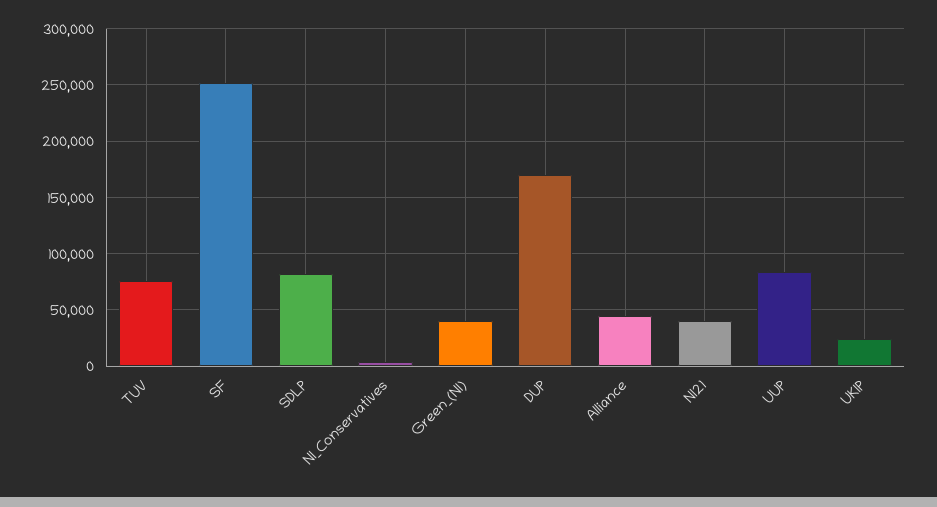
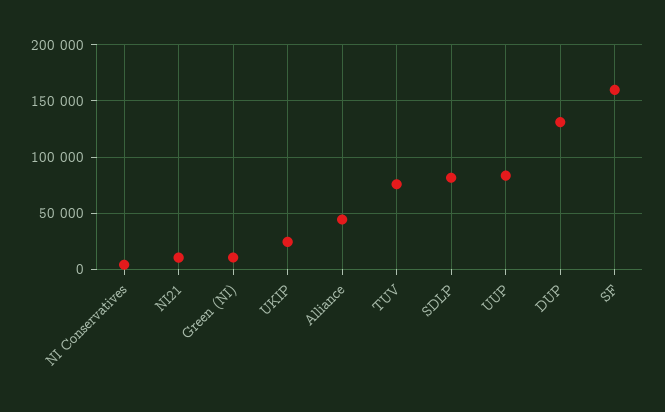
  {
    "TUV": 80000,
-   "SF": 250000,
+   "SF": 160000,
    "SDLP": 80000,
    "NI_Conservatives": 0,
-   "Green_(NI)": 40000,
+   "Green_(NI)": 10000,
-   "DUP": 170000,
+   "DUP": 130000,
    "Alliance": 40000,
-   "NI21": 40000,
+   "NI21": 10000,
    "UUP": 80000,
    "UKIP": 20000
  }

